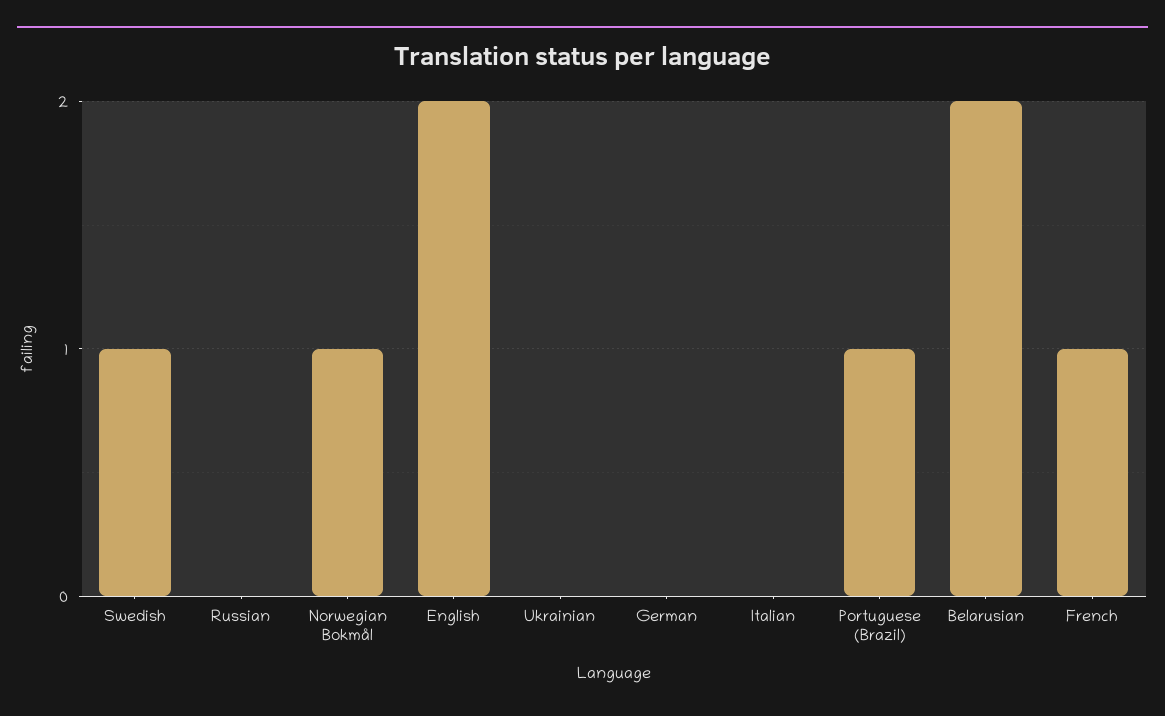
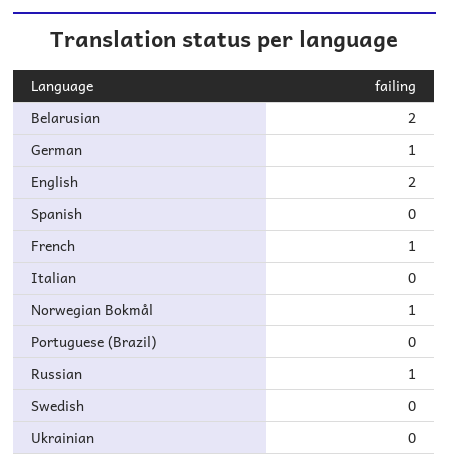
  {
-   "Swedish": 1,
+   "Swedish": 0,
-   "Russian": 0,
+   "Russian": 1,
    "Norwegian Bokmål": 1,
    "English": 2,
    "Ukrainian": 0,
-   "German": 0,
+   "German": 1,
    "Italian": 0,
-   "Portuguese (Brazil)": 1,
+   "Portuguese (Brazil)": 0,
    "Belarusian": 2,
-   "French": 1
+   "French": 1,
+   "Spanish": 0
  }

